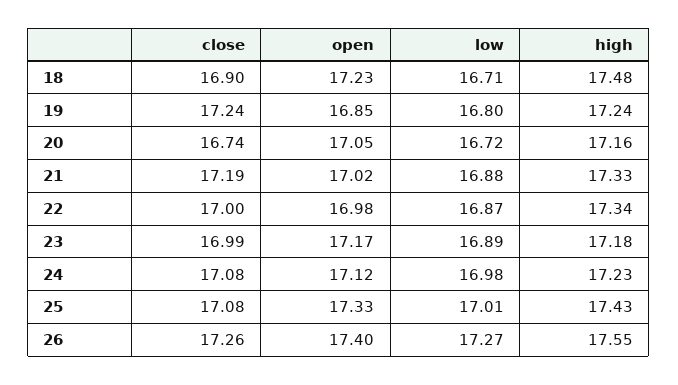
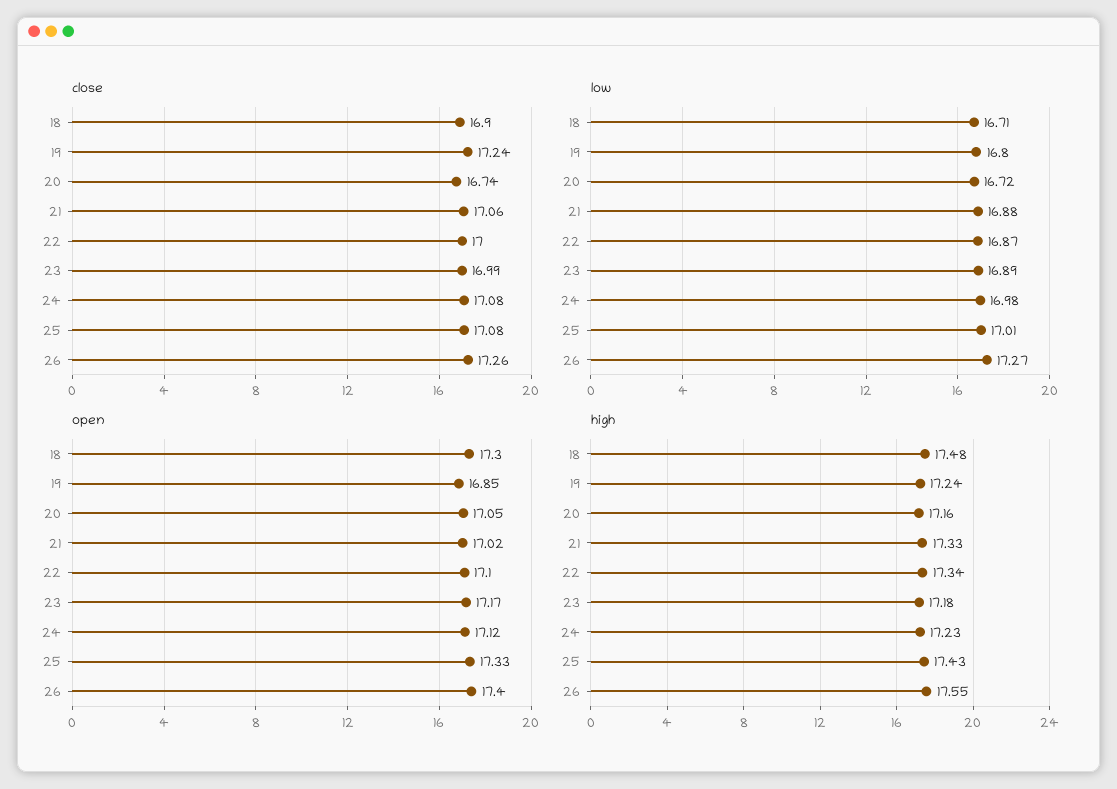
  {
    "close": {
      "18": 16.9,
      "19": 17.24,
      "20": 16.74,
-     "21": 17.19,
+     "21": 17.06,
      "22": 17,
      "23": 16.99,
      "24": 17.08,
      "25": 17.08,
      "26": 17.26
    },
    "open": {
-     "18": 17.23,
+     "18": 17.3,
      "19": 16.85,
      "20": 17.05,
      "21": 17.02,
-     "22": 16.98,
+     "22": 17.1,
      "23": 17.17,
      "24": 17.12,
      "25": 17.33,
      "26": 17.4
    },
    "low": {
      "18": 16.71,
      "19": 16.8,
      "20": 16.72,
      "21": 16.88,
      "22": 16.87,
      "23": 16.89,
      "24": 16.98,
      "25": 17.01,
      "26": 17.27
    },
    "high": {
      "18": 17.48,
      "19": 17.24,
      "20": 17.16,
      "21": 17.33,
      "22": 17.34,
      "23": 17.18,
      "24": 17.23,
      "25": 17.43,
      "26": 17.55
    }
  }

